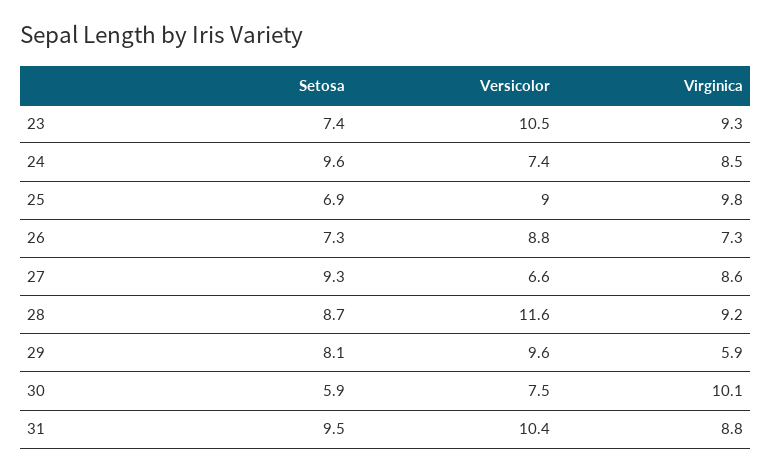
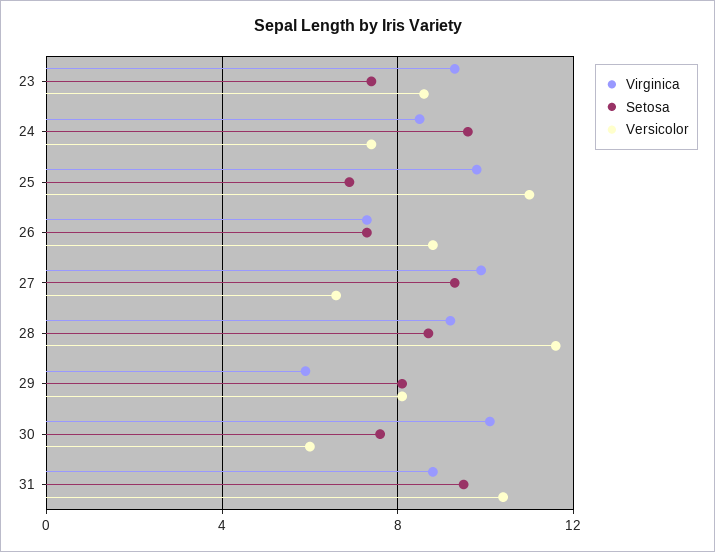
  {
    "Setosa": {
      "23": 7.4,
      "24": 9.6,
      "25": 6.9,
      "26": 7.3,
      "27": 9.3,
      "28": 8.7,
      "29": 8.1,
-     "30": 5.9,
+     "30": 7.5,
      "31": 9.5
    },
    "Versicolor": {
-     "23": 10.5,
+     "23": 8.5,
      "24": 7.4,
-     "25": 9,
+     "25": 11,
      "26": 8.8,
      "27": 6.6,
      "28": 11.6,
-     "29": 9.6,
+     "29": 8,
-     "30": 7.5,
+     "30": 6,
      "31": 10.4
    },
    "Virginica": {
      "23": 9.3,
      "24": 8.5,
      "25": 9.8,
      "26": 7.3,
-     "27": 8.6,
+     "27": 10,
      "28": 9.2,
      "29": 5.9,
      "30": 10.1,
      "31": 8.8
    }
  }

